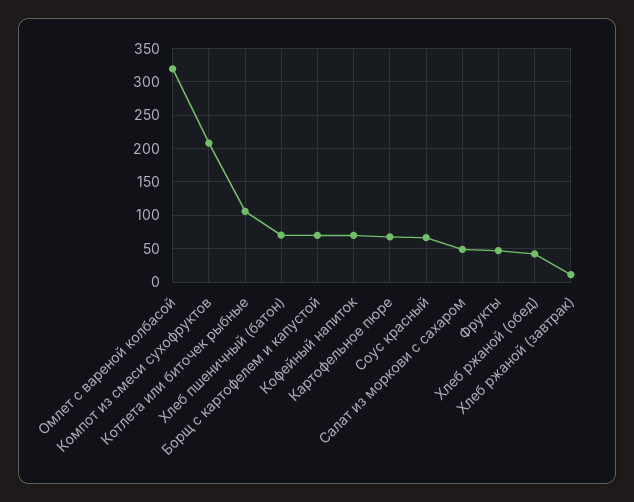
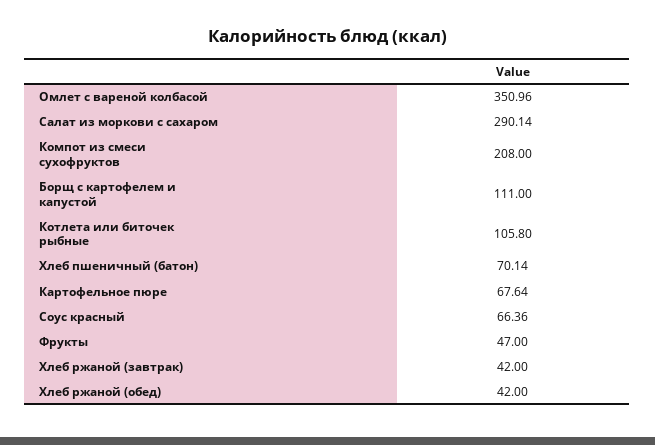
  {
-   "Омлет с вареной колбасой": 320,
+   "Омлет с вареной колбасой": 350.96,
    "Компот из смеси сухофруктов": 208,
    "Котлета или биточек рыбные": 105.8,
    "Хлеб пшеничный (батон)": 70.14,
-   "Борщ с картофелем и капустой": 70,
+   "Борщ с картофелем и капустой": 111,
-   "Кофейный напиток": 70,
    "Картофельное пюре": 67.64,
    "Соус красный": 66.36,
-   "Салат из моркови с сахаром": 50,
+   "Салат из моркови с сахаром": 290.14,
    "Фрукты": 47,
    "Хлеб ржаной (обед)": 42,
-   "Хлеб ржаной (завтрак)": 10
+   "Хлеб ржаной (завтрак)": 42
  }

